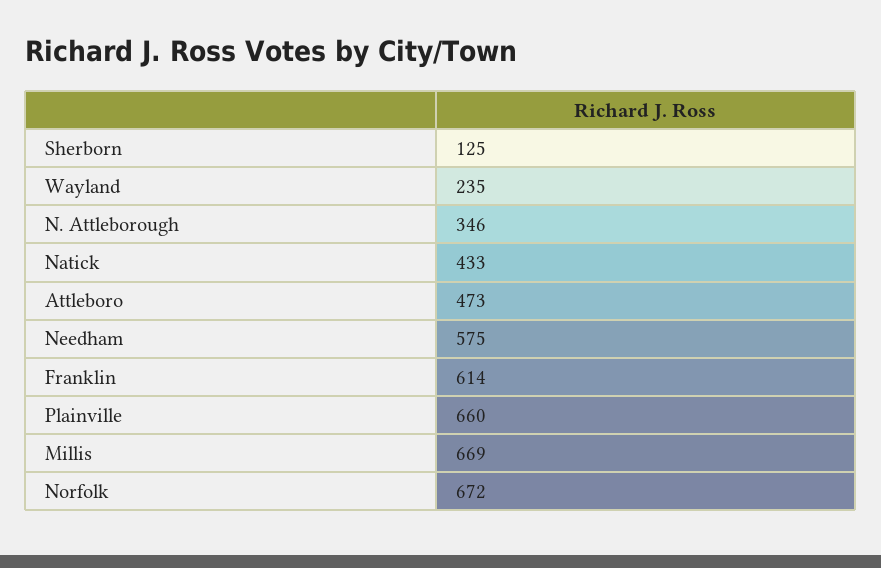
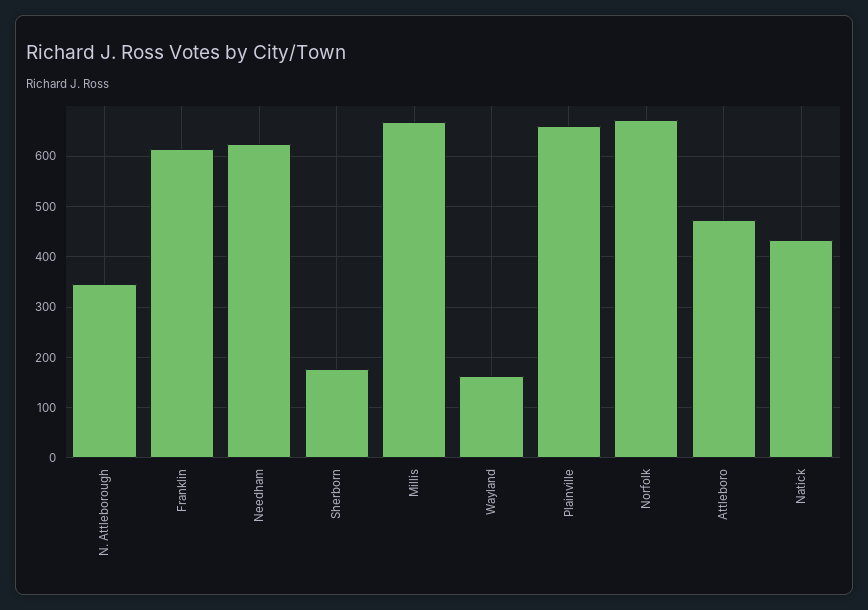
  {
-   "Sherborn": 125,
+   "Sherborn": 180,
-   "Wayland": 235,
+   "Wayland": 160,
    "N. Attleborough": 346,
    "Natick": 433,
    "Attleboro": 473,
-   "Needham": 575,
+   "Needham": 620,
    "Franklin": 614,
    "Plainville": 660,
    "Millis": 669,
    "Norfolk": 672
  }

